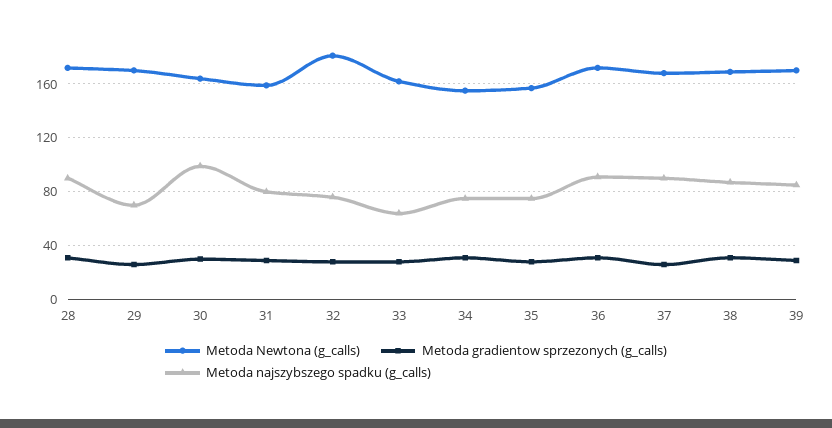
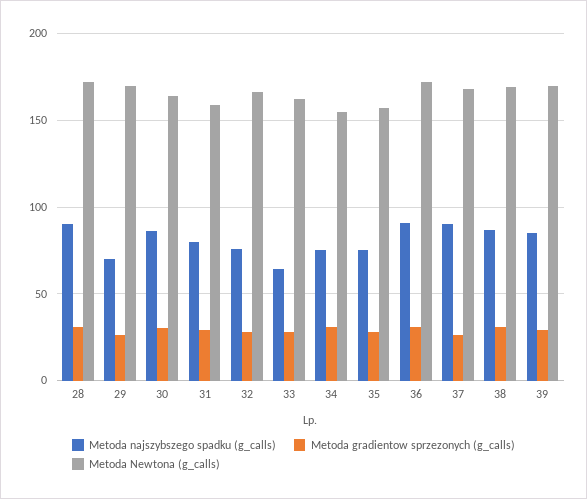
  {
    "Metoda Newtona (g_calls)": {
      "28": 170,
      "29": 170,
      "30": 165,
      "31": 160,
-     "32": 180,
+     "32": 165,
      "33": 160,
      "34": 155,
      "35": 155,
      "36": 170,
      "37": 170,
      "38": 170,
      "39": 170
    },
    "Metoda gradientow sprzezonych (g_calls)": {
      "28": 30,
      "29": 25,
      "30": 30,
      "31": 30,
      "32": 30,
      "33": 30,
      "34": 30,
      "35": 30,
      "36": 30,
      "37": 25,
      "38": 30,
      "39": 30
    },
    "Metoda najszybszego spadku (g_calls)": {
      "28": 90,
      "29": 70,
-     "30": 100,
+     "30": 85,
      "31": 80,
      "32": 75,
      "33": 65,
      "34": 75,
      "35": 75,
      "36": 90,
      "37": 90,
      "38": 85,
      "39": 85
    }
  }

